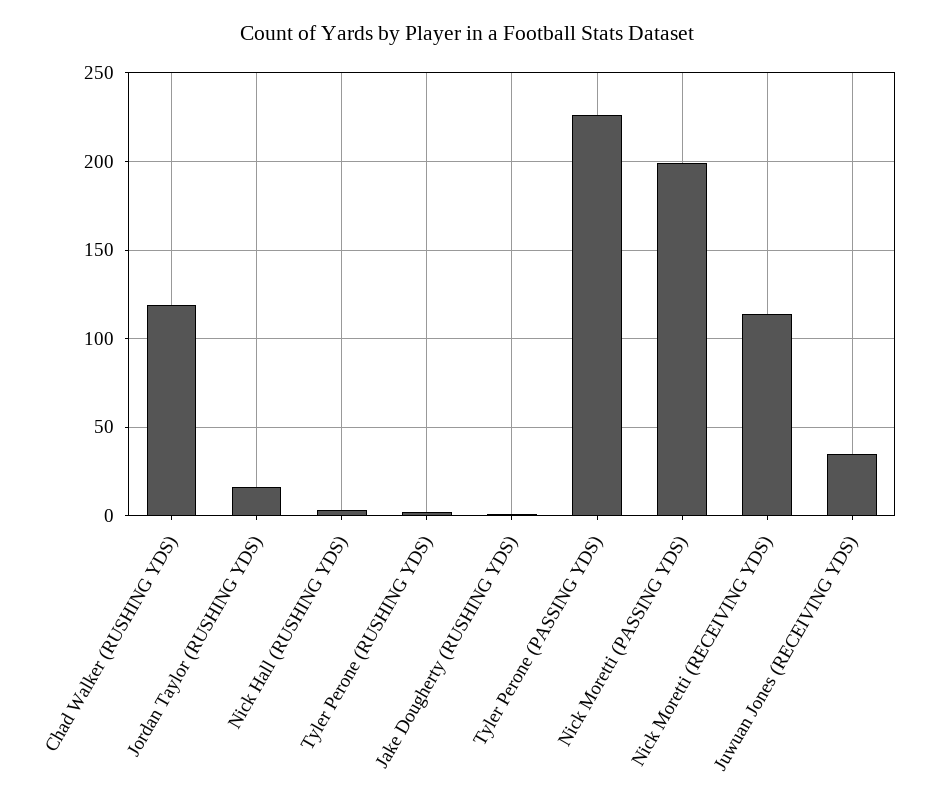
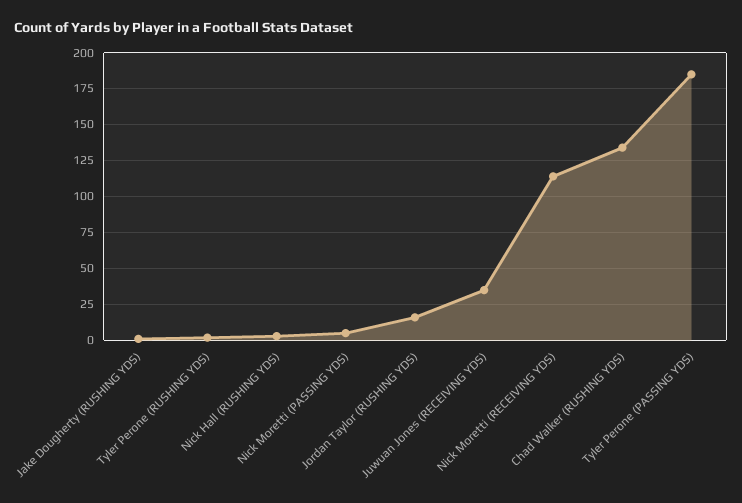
  {
-   "Chad Walker (RUSHING YDS)": 120,
+   "Chad Walker (RUSHING YDS)": 135,
    "Jordan Taylor (RUSHING YDS)": 15,
    "Nick Hall (RUSHING YDS)": 5,
    "Tyler Perone (RUSHING YDS)": 0,
    "Jake Dougherty (RUSHING YDS)": 0,
-   "Tyler Perone (PASSING YDS)": 225,
+   "Tyler Perone (PASSING YDS)": 185,
-   "Nick Moretti (PASSING YDS)": 200,
+   "Nick Moretti (PASSING YDS)": 5,
    "Nick Moretti (RECEIVING YDS)": 115,
    "Juwuan Jones (RECEIVING YDS)": 35
  }

